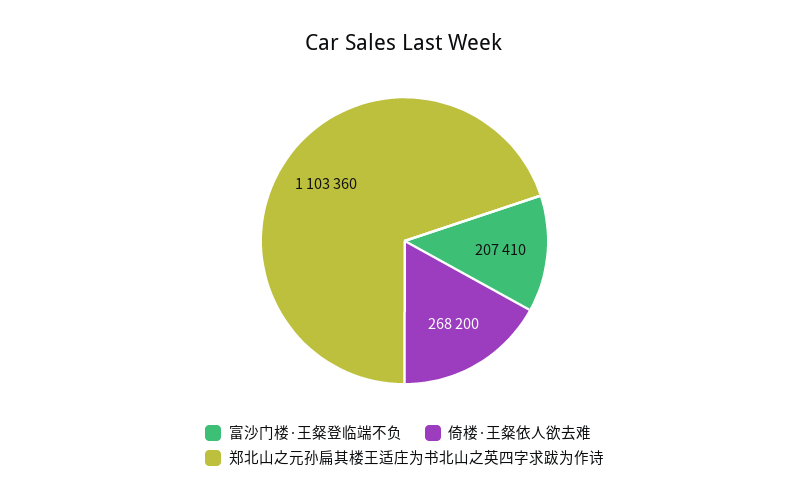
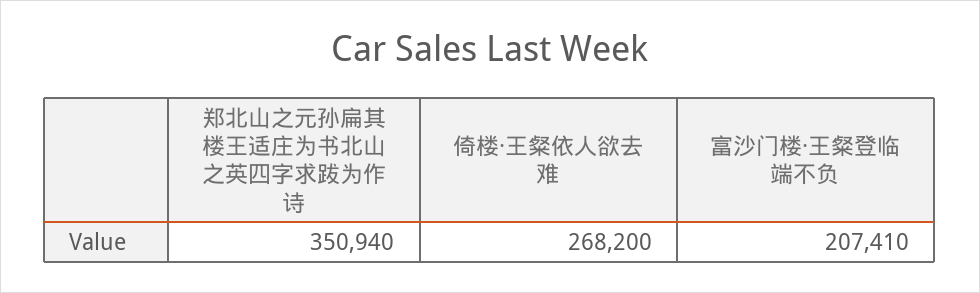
  {
    "富沙门楼·王粲登临端不负": 207410,
    "倚楼·王粲依人欲去难": 268200,
-   "郑北山之元孙扁其楼王适庄为书北山之英四字求跋为作诗": 1103360
+   "郑北山之元孙扁其楼王适庄为书北山之英四字求跋为作诗": 350940
  }

